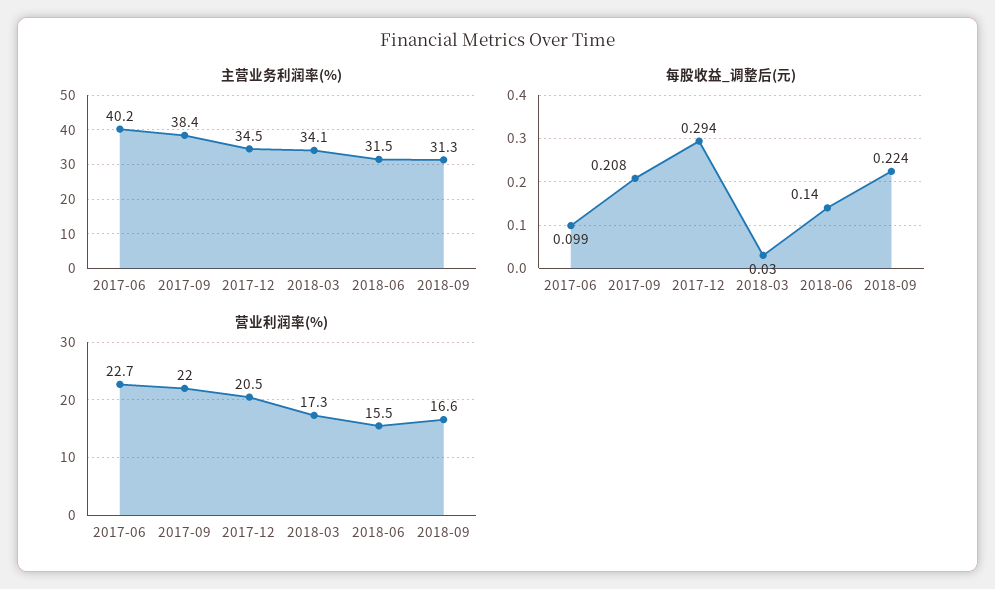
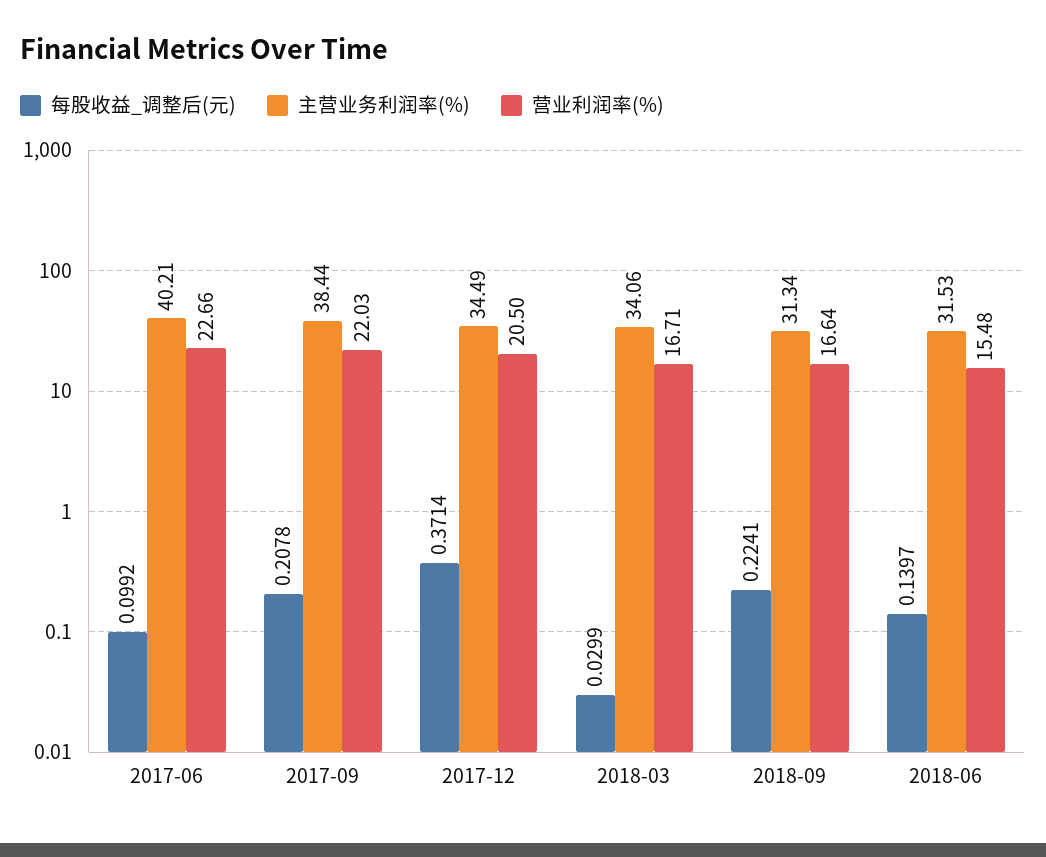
  {
    "主营业务利润率(%)": {
      "2017-06": 40.21,
      "2017-09": 38.44,
      "2017-12": 34.49,
      "2018-03": 34.06,
      "2018-06": 31.53,
      "2018-09": 31.34
    },
    "每股收益_调整后(元)": {
      "2017-06": 0.0992,
      "2017-09": 0.2078,
-     "2017-12": 0.294,
+     "2017-12": 0.3714,
      "2018-03": 0.0299,
      "2018-06": 0.1397,
      "2018-09": 0.2241
    },
    "营业利润率(%)": {
      "2017-06": 22.66,
      "2017-09": 22.03,
      "2017-12": 20.5,
-     "2018-03": 17.3,
+     "2018-03": 16.71,
      "2018-06": 15.48,
      "2018-09": 16.64
    }
  }

